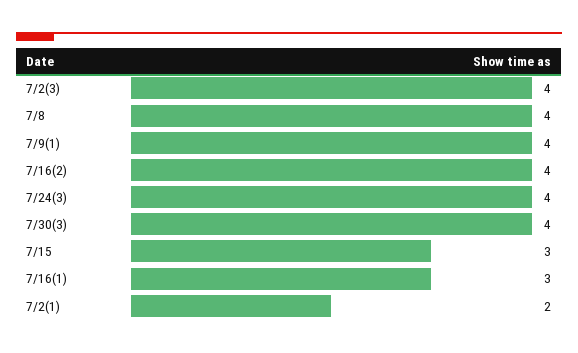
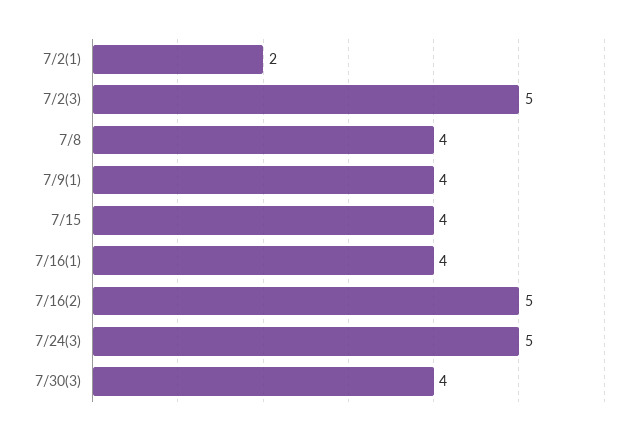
  {
-   "7/2(3)": 4,
+   "7/2(3)": 5,
    "7/8": 4,
    "7/9(1)": 4,
-   "7/16(2)": 4,
+   "7/16(2)": 5,
-   "7/24(3)": 4,
+   "7/24(3)": 5,
    "7/30(3)": 4,
-   "7/15": 3,
+   "7/15": 4,
-   "7/16(1)": 3,
+   "7/16(1)": 4,
    "7/2(1)": 2
  }

